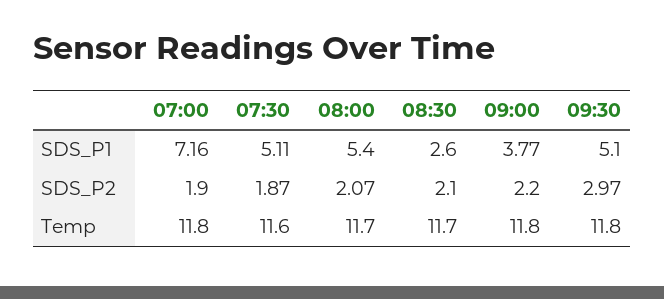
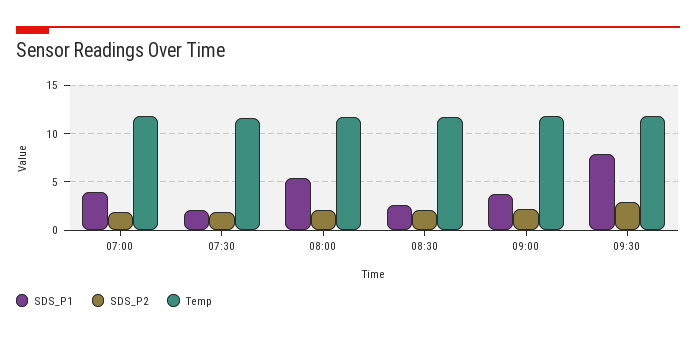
  {
    "SDS_P1": {
-     "07:00": 7.16,
+     "07:00": 4,
-     "07:30": 5.11,
+     "07:30": 2,
      "08:00": 5.4,
      "08:30": 2.6,
      "09:00": 3.77,
-     "09:30": 5.1
+     "09:30": 8
    },
    "SDS_P2": {
      "07:00": 1.9,
      "07:30": 1.87,
      "08:00": 2.07,
      "08:30": 2.1,
      "09:00": 2.2,
      "09:30": 2.97
    },
    "Temp": {
      "07:00": 11.8,
      "07:30": 11.6,
      "08:00": 11.7,
      "08:30": 11.7,
      "09:00": 11.8,
      "09:30": 11.8
    }
  }

